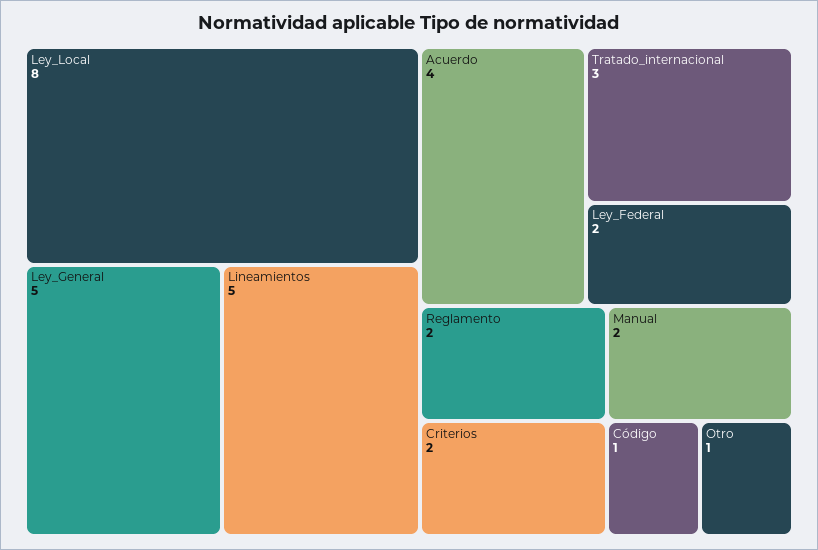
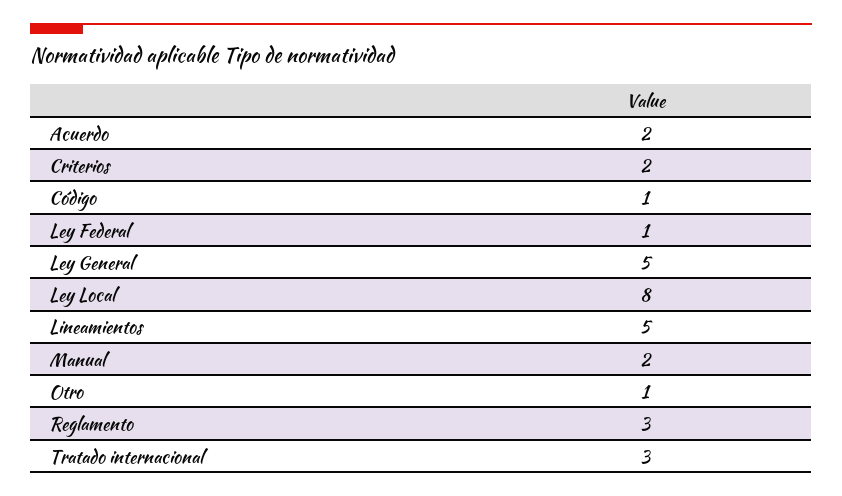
  {
    "Ley_Local": 8,
    "Ley_General": 5,
    "Lineamientos": 5,
-   "Acuerdo": 4,
+   "Acuerdo": 2,
    "Tratado_internacional": 3,
-   "Ley_Federal": 2,
+   "Ley_Federal": 1,
-   "Reglamento": 2,
+   "Reglamento": 3,
    "Criterios": 2,
    "Manual": 2,
    "Código": 1,
    "Otro": 1
  }

